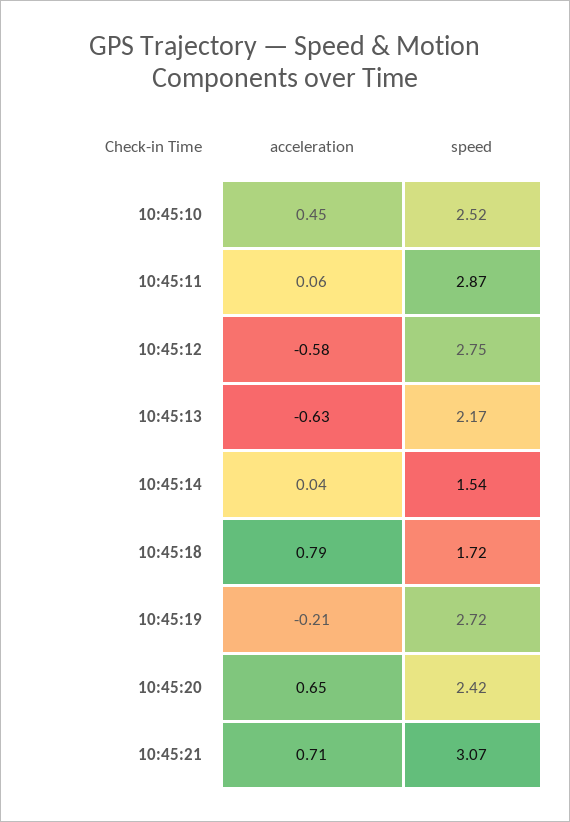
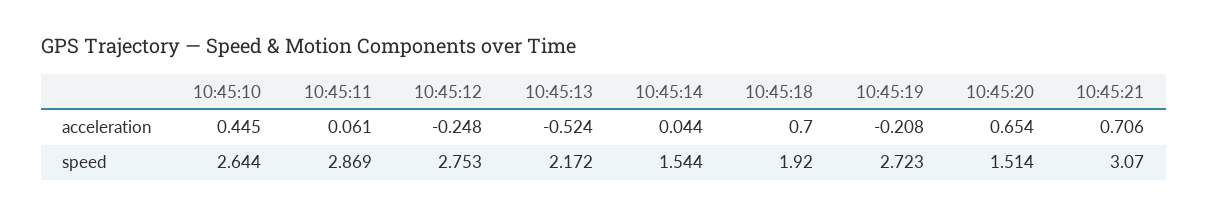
  {
    "acceleration": {
      "10:45:10": 0.445,
      "10:45:11": 0.061,
-     "10:45:12": -0.58,
+     "10:45:12": -0.248,
-     "10:45:13": -0.63,
+     "10:45:13": -0.524,
      "10:45:14": 0.044,
-     "10:45:18": 0.79,
+     "10:45:18": 0.7,
      "10:45:19": -0.208,
      "10:45:20": 0.654,
      "10:45:21": 0.706
    },
    "speed": {
-     "10:45:10": 2.52,
+     "10:45:10": 2.644,
      "10:45:11": 2.869,
      "10:45:12": 2.753,
      "10:45:13": 2.172,
      "10:45:14": 1.544,
-     "10:45:18": 1.72,
+     "10:45:18": 1.92,
      "10:45:19": 2.723,
-     "10:45:20": 2.42,
+     "10:45:20": 1.514,
      "10:45:21": 3.07
    }
  }

